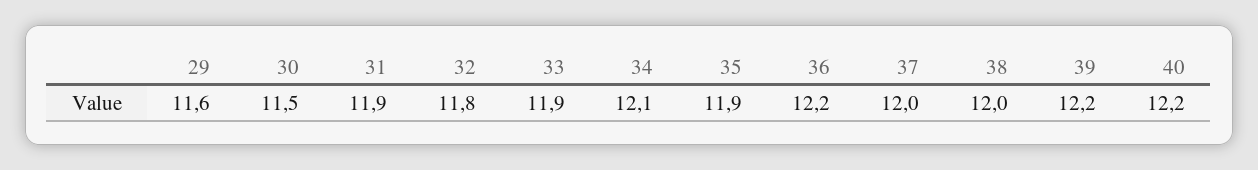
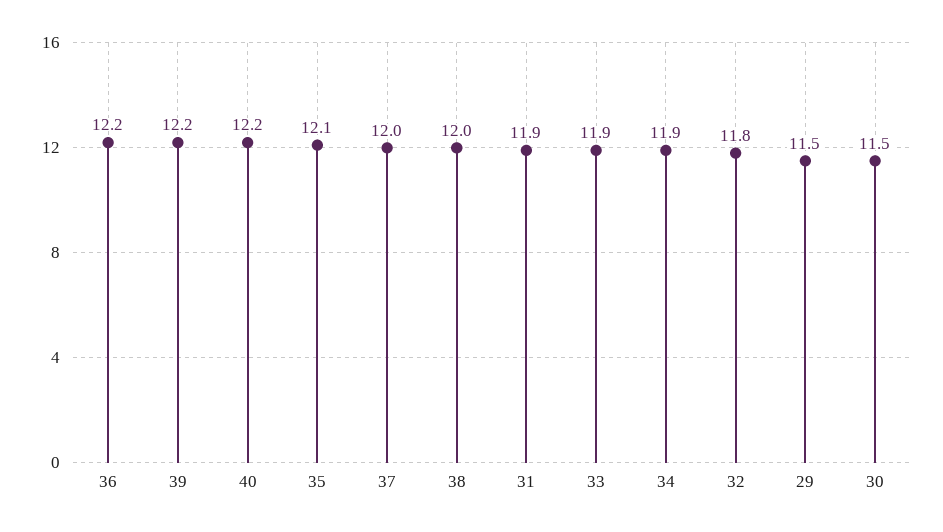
  {
-   "29": 11.6,
+   "29": 11.5,
    "30": 11.5,
    "31": 11.9,
    "32": 11.8,
    "33": 11.9,
-   "34": 12.1,
+   "34": 11.9,
-   "35": 11.9,
+   "35": 12.1,
    "36": 12.2,
    "37": 12,
    "38": 12,
    "39": 12.2,
    "40": 12.2
  }

